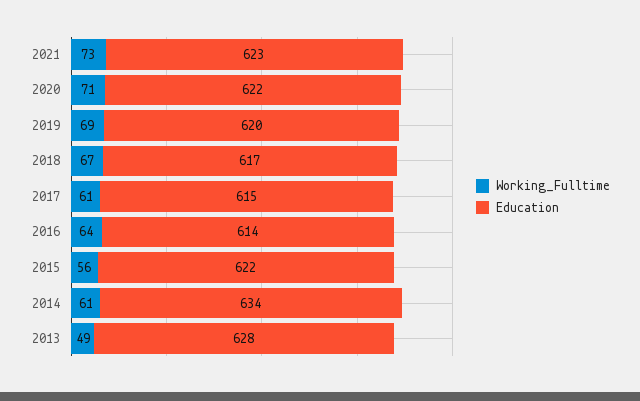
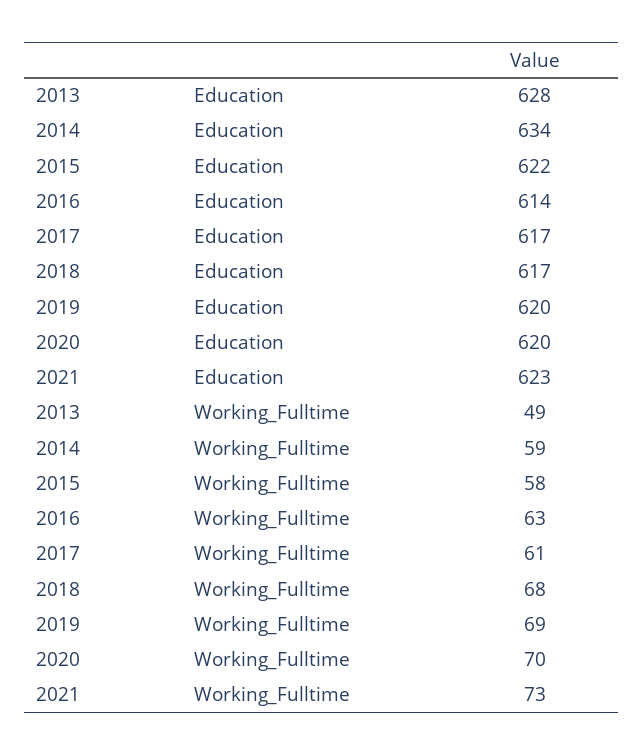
  {
    "Working_Fulltime": {
      "2021": 73,
-     "2020": 71,
+     "2020": 70,
      "2019": 69,
-     "2018": 67,
+     "2018": 68,
      "2017": 61,
-     "2016": 64,
+     "2016": 63,
-     "2015": 56,
+     "2015": 58,
-     "2014": 61,
+     "2014": 59,
      "2013": 49
    },
    "Education": {
      "2021": 623,
-     "2020": 622,
+     "2020": 620,
      "2019": 620,
      "2018": 617,
-     "2017": 615,
+     "2017": 617,
      "2016": 614,
      "2015": 622,
      "2014": 634,
      "2013": 628
    }
  }

